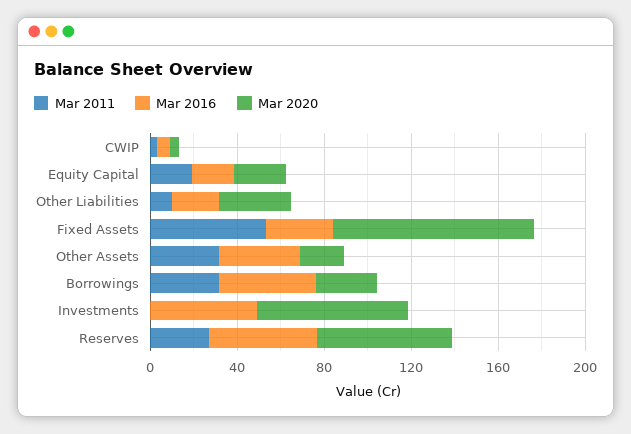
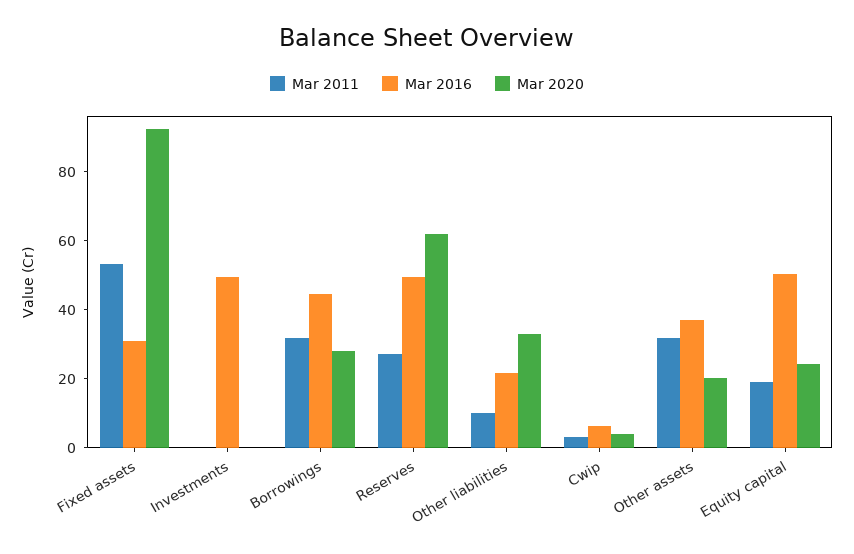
  {
    "Mar 2011": {
      "CWIP": 5,
      "Equity Capital": 20,
      "Other Liabilities": 10,
      "Fixed Assets": 55,
      "Other Assets": 30,
      "Borrowings": 30,
      "Investments": 0,
      "Reserves": 25
    },
    "Mar 2016": {
      "CWIP": 5,
-     "Equity Capital": 20,
+     "Equity Capital": 50,
      "Other Liabilities": 20,
      "Fixed Assets": 30,
      "Other Assets": 35,
      "Borrowings": 45,
      "Investments": 50,
      "Reserves": 50
    },
    "Mar 2020": {
      "CWIP": 5,
      "Equity Capital": 25,
      "Other Liabilities": 35,
      "Fixed Assets": 90,
      "Other Assets": 20,
      "Borrowings": 30,
-     "Investments": 70,
+     "Investments": 0,
      "Reserves": 60
    }
  }

